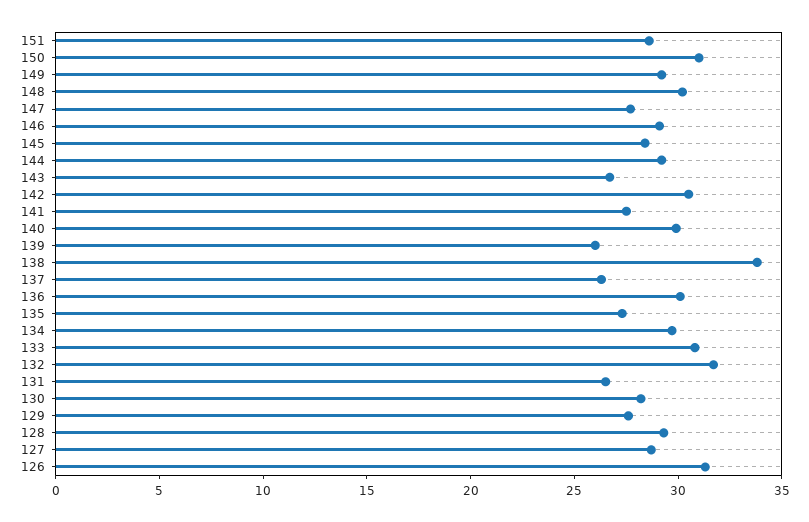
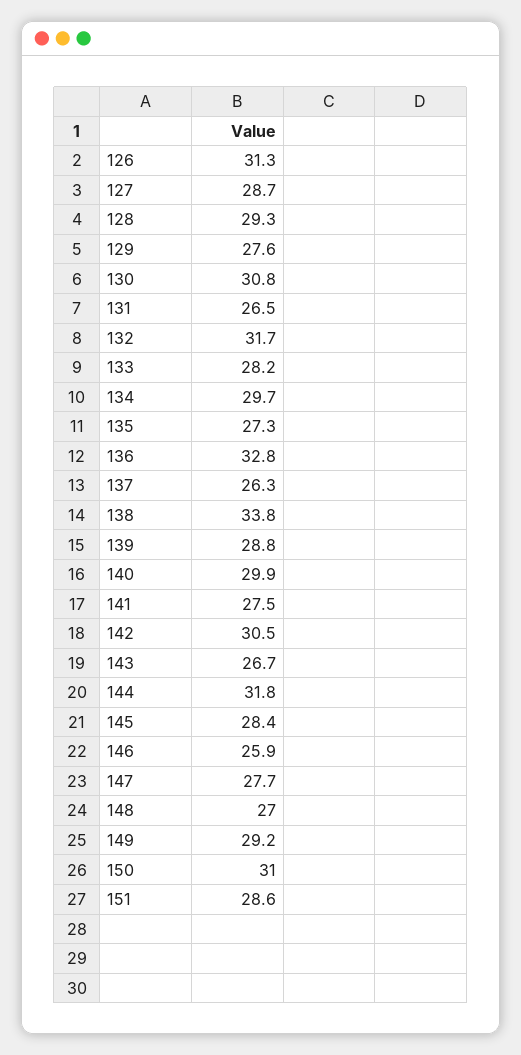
  {
    "151": 28.6,
    "150": 31,
    "149": 29.2,
-   "148": 30,
+   "148": 27,
    "147": 27.7,
-   "146": 29,
+   "146": 25.9,
    "145": 28.4,
-   "144": 29,
+   "144": 31.8,
    "143": 26.7,
    "142": 30.5,
    "141": 27.5,
    "140": 29.9,
-   "139": 26,
+   "139": 28.8,
    "138": 33.8,
    "137": 26.3,
-   "136": 30,
+   "136": 32.8,
    "135": 27.3,
    "134": 29.7,
-   "133": 31,
+   "133": 28.2,
    "132": 31.7,
    "131": 26.5,
-   "130": 28,
+   "130": 30.8,
    "129": 27.6,
    "128": 29.3,
    "127": 28.7,
    "126": 31.3
  }

